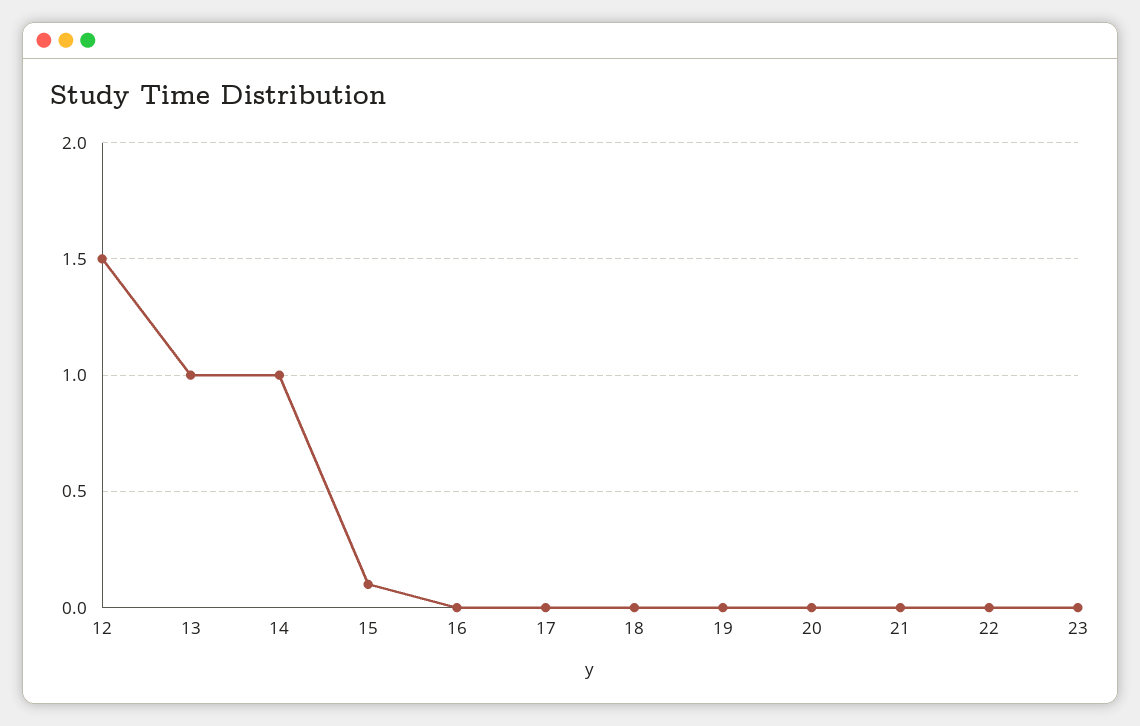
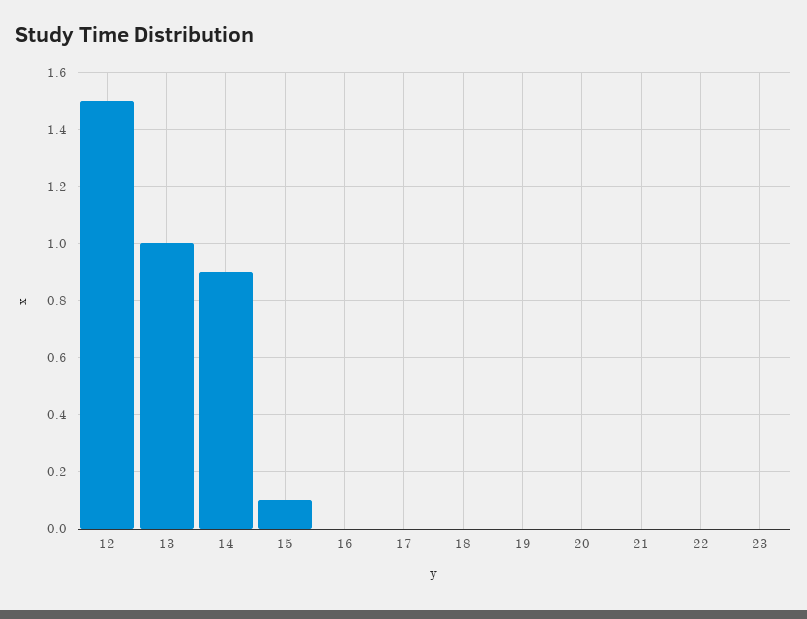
  {
    "12": 1.5,
    "13": 1,
-   "14": 1,
+   "14": 0.9,
    "15": 0.1,
    "16": 0,
    "17": 0,
    "18": 0,
    "19": 0,
    "20": 0,
    "21": 0,
    "22": 0,
    "23": 0
  }

